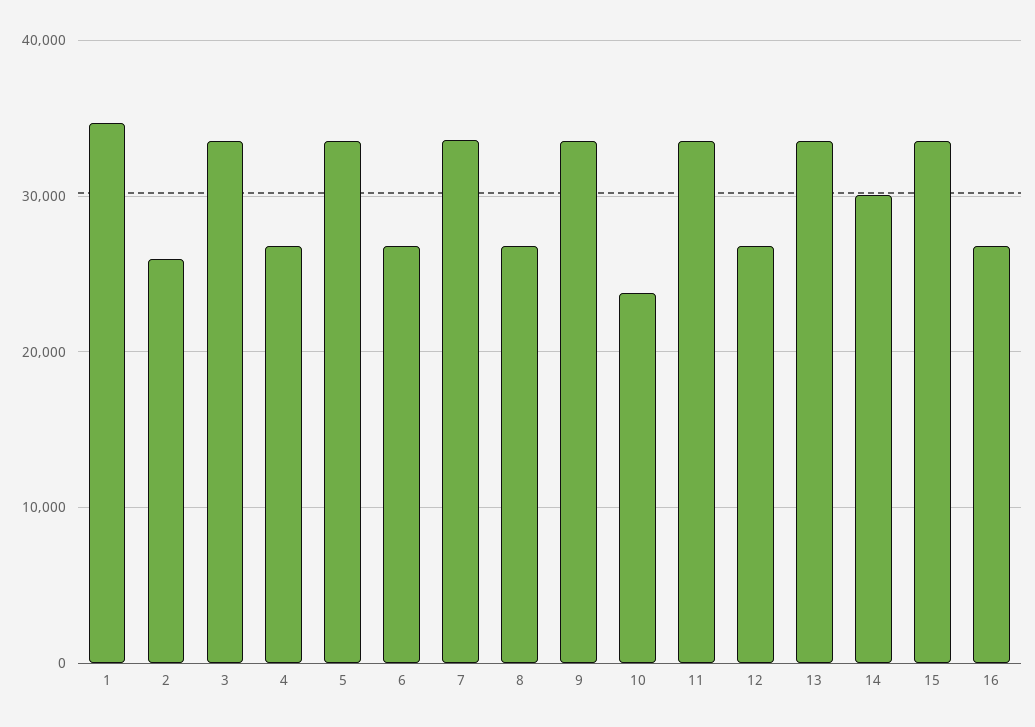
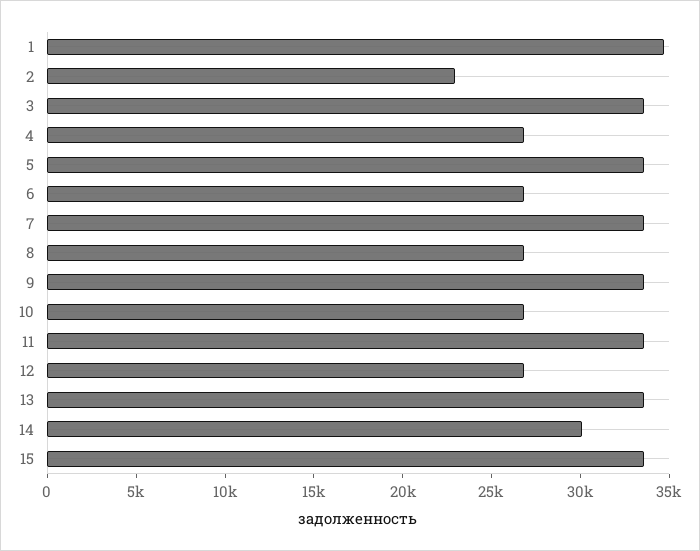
  {
    "1": 35000,
-   "2": 26000,
+   "2": 23000,
    "3": 34000,
    "4": 27000,
    "5": 34000,
    "6": 27000,
    "7": 34000,
    "8": 27000,
    "9": 34000,
-   "10": 24000,
+   "10": 27000,
    "11": 34000,
    "12": 27000,
    "13": 34000,
    "14": 30000,
-   "15": 34000,
+   "15": 34000
-   "16": 27000
  }

